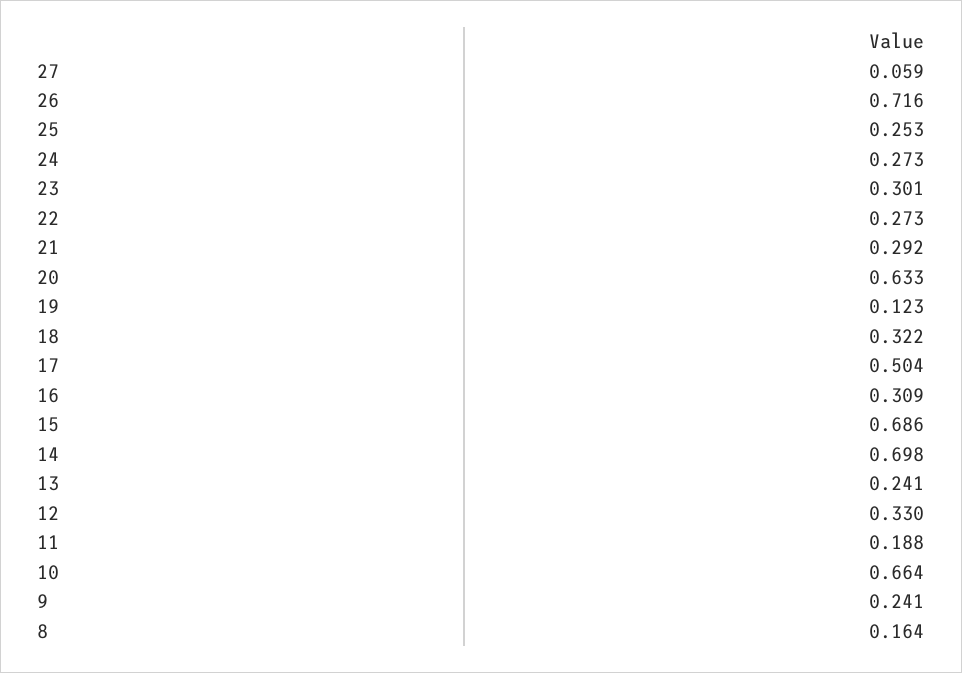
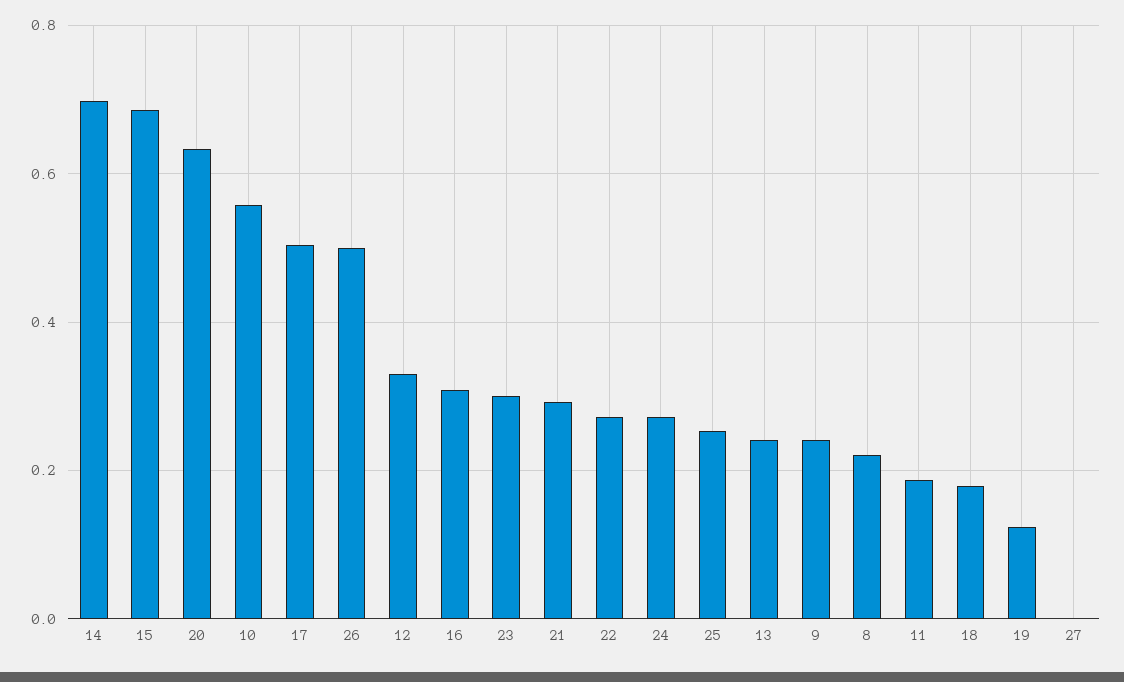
  {
-   "27": 0.059,
+   "27": 0,
-   "26": 0.716,
+   "26": 0.5,
    "25": 0.253,
    "24": 0.273,
    "23": 0.301,
    "22": 0.273,
    "21": 0.292,
    "20": 0.633,
    "19": 0.123,
-   "18": 0.322,
+   "18": 0.18,
    "17": 0.504,
    "16": 0.309,
    "15": 0.686,
    "14": 0.698,
    "13": 0.241,
    "12": 0.33,
    "11": 0.188,
-   "10": 0.664,
+   "10": 0.56,
    "9": 0.241,
-   "8": 0.164
+   "8": 0.22
  }

